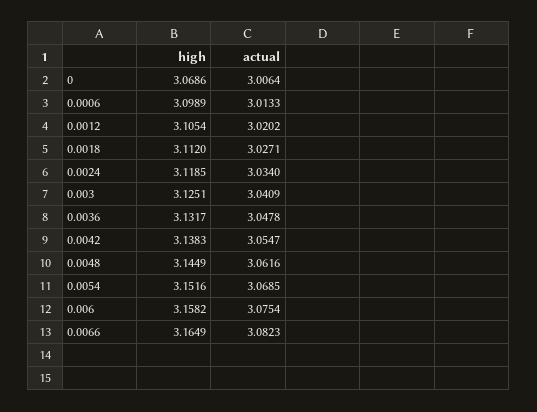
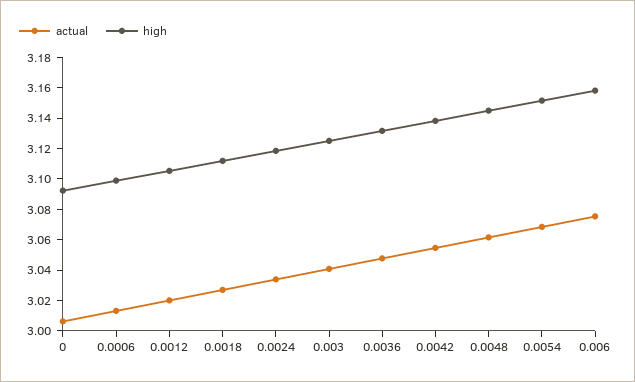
  {
    "high": {
-     "0": 3.0686,
+     "0": 3.09,
      "0.0006": 3.0989,
      "0.0012": 3.1054,
      "0.0018": 3.112,
      "0.0024": 3.1185,
      "0.003": 3.1251,
      "0.0036": 3.1317,
      "0.0042": 3.1383,
      "0.0048": 3.1449,
      "0.0054": 3.1516,
-     "0.006": 3.1582,
+     "0.006": 3.1582
-     "0.0066": 3.1649
    },
    "actual": {
      "0": 3.0064,
      "0.0006": 3.0133,
      "0.0012": 3.0202,
      "0.0018": 3.0271,
      "0.0024": 3.034,
      "0.003": 3.0409,
      "0.0036": 3.0478,
      "0.0042": 3.0547,
      "0.0048": 3.0616,
      "0.0054": 3.0685,
-     "0.006": 3.0754,
+     "0.006": 3.0754
-     "0.0066": 3.0823
    }
  }

